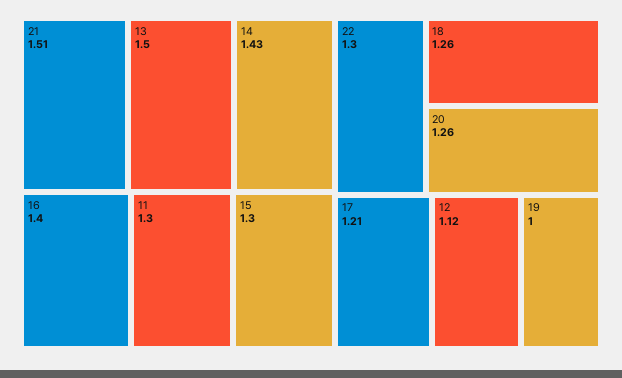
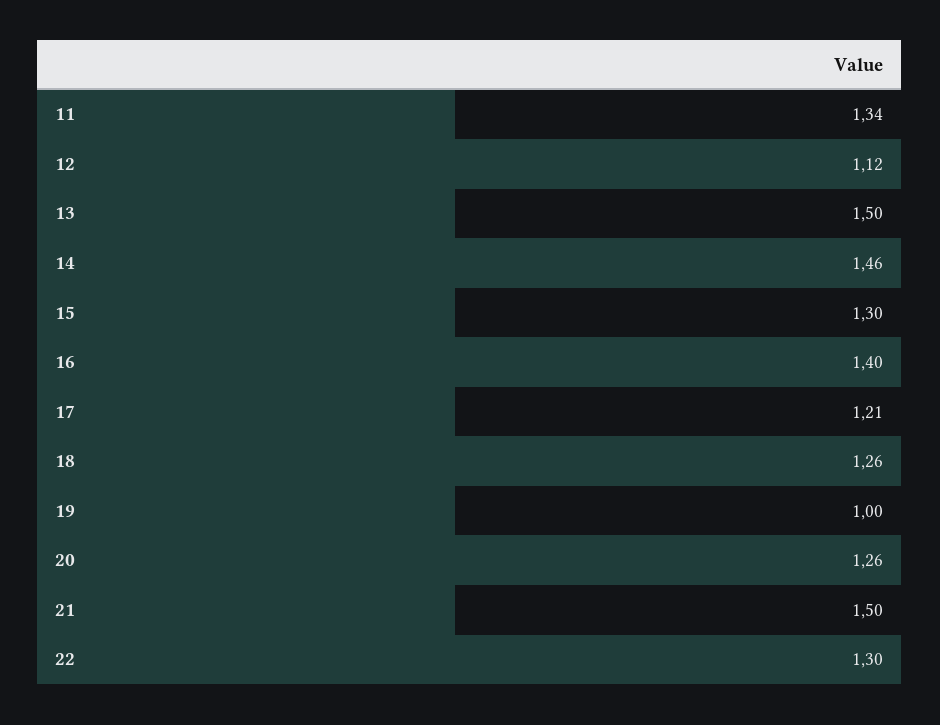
  {
-   "21": 1.51,
+   "21": 1.5,
    "13": 1.5,
-   "14": 1.43,
+   "14": 1.46,
    "16": 1.4,
-   "11": 1.3,
+   "11": 1.34,
    "15": 1.3,
    "22": 1.3,
    "18": 1.26,
    "20": 1.26,
    "17": 1.21,
    "12": 1.12,
    "19": 1
  }

